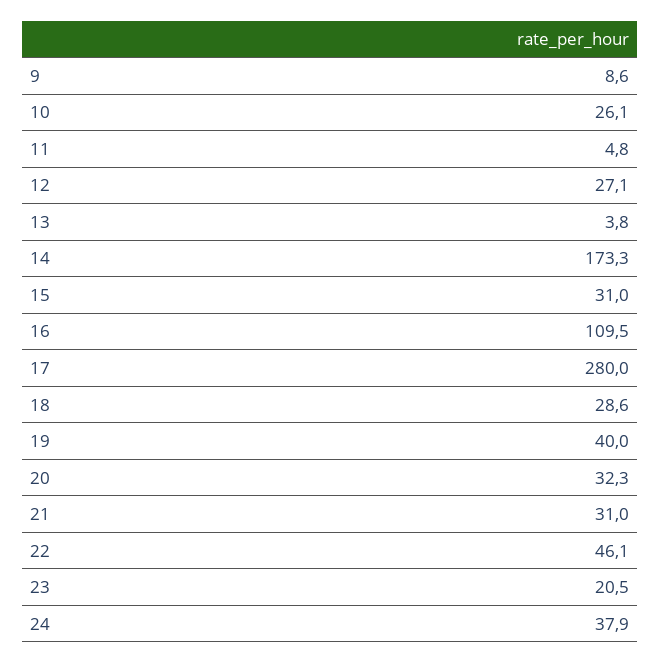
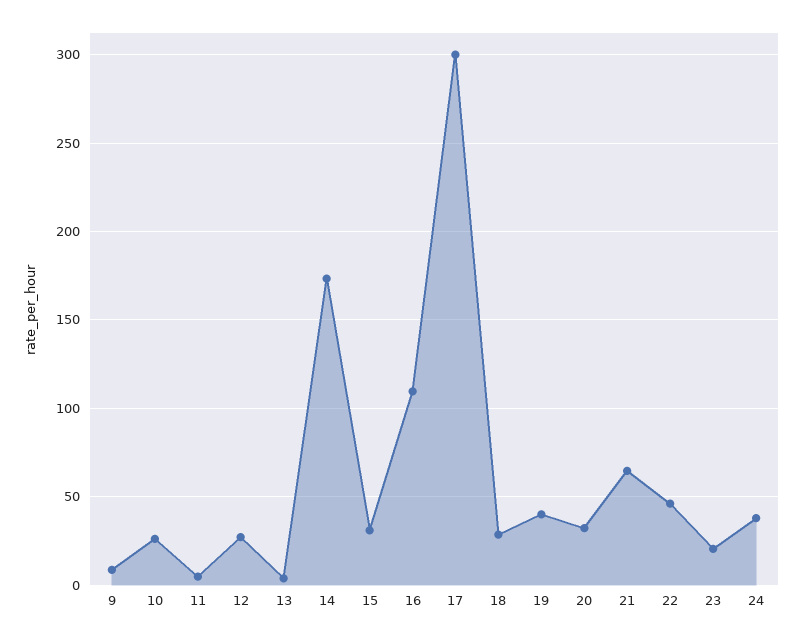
  {
    "9": 8.6,
    "10": 26.1,
    "11": 4.8,
    "12": 27.1,
    "13": 3.8,
    "14": 173.3,
    "15": 31,
    "16": 109.5,
-   "17": 280,
+   "17": 300,
    "18": 28.6,
    "19": 40,
    "20": 32.3,
-   "21": 31,
+   "21": 65,
    "22": 46.1,
    "23": 20.5,
    "24": 37.9
  }

